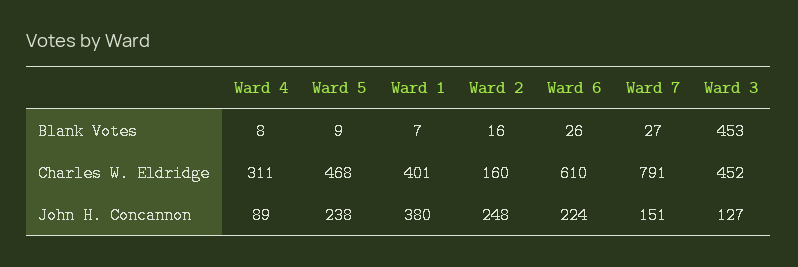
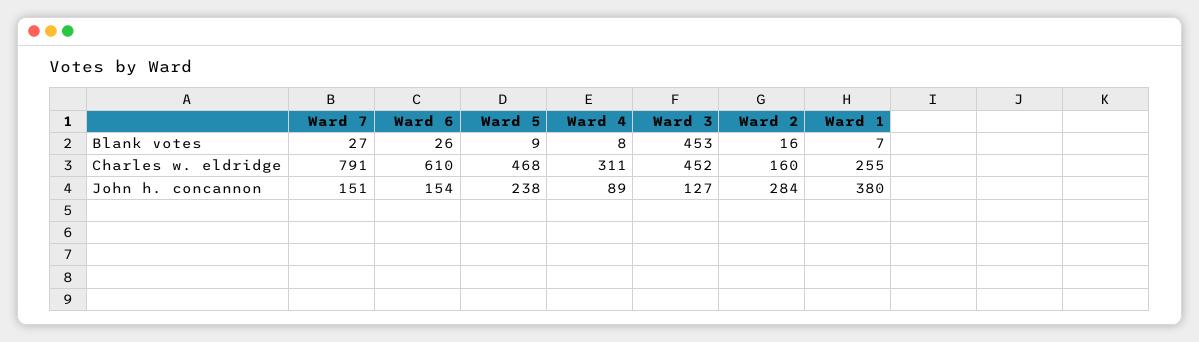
  {
    "Ward 4": {
      "Blank Votes": 8,
      "Charles W. Eldridge": 311,
      "John H. Concannon": 89
    },
    "Ward 5": {
      "Blank Votes": 9,
      "Charles W. Eldridge": 468,
      "John H. Concannon": 238
    },
    "Ward 1": {
      "Blank Votes": 7,
-     "Charles W. Eldridge": 401,
+     "Charles W. Eldridge": 255,
      "John H. Concannon": 380
    },
    "Ward 2": {
      "Blank Votes": 16,
      "Charles W. Eldridge": 160,
-     "John H. Concannon": 248
+     "John H. Concannon": 284
    },
    "Ward 6": {
      "Blank Votes": 26,
      "Charles W. Eldridge": 610,
-     "John H. Concannon": 224
+     "John H. Concannon": 154
    },
    "Ward 7": {
      "Blank Votes": 27,
      "Charles W. Eldridge": 791,
      "John H. Concannon": 151
    },
    "Ward 3": {
      "Blank Votes": 453,
      "Charles W. Eldridge": 452,
      "John H. Concannon": 127
    }
  }

